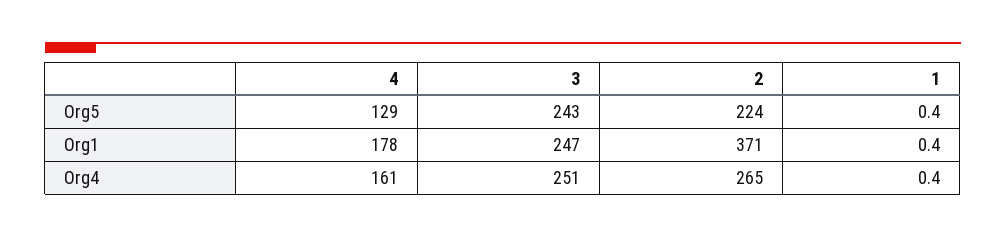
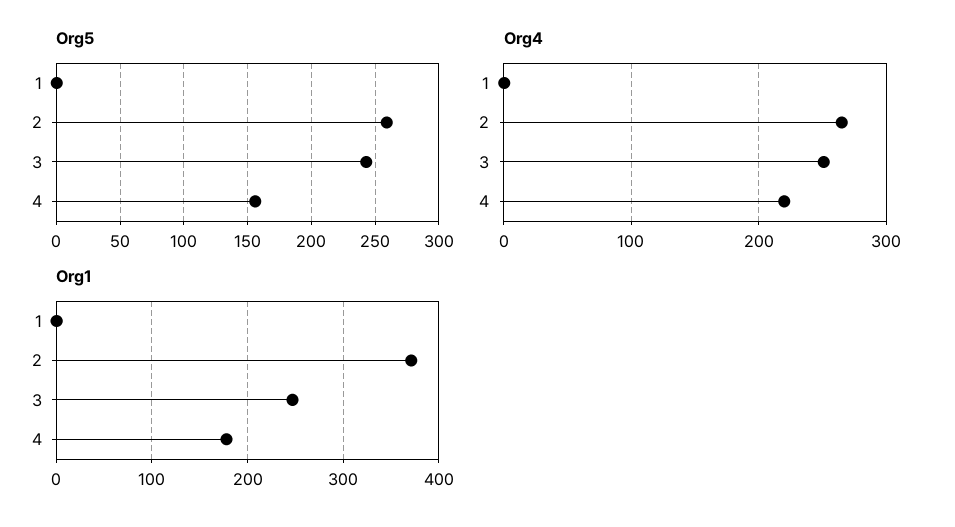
  {
    "Org5": {
-     "4": 129,
+     "4": 155,
      "3": 243,
-     "2": 224,
+     "2": 260,
      "1": 0.4
    },
    "Org1": {
      "4": 178,
      "3": 247,
      "2": 371,
      "1": 0.4
    },
    "Org4": {
-     "4": 161,
+     "4": 220,
      "3": 251,
      "2": 265,
      "1": 0.4
    }
  }

